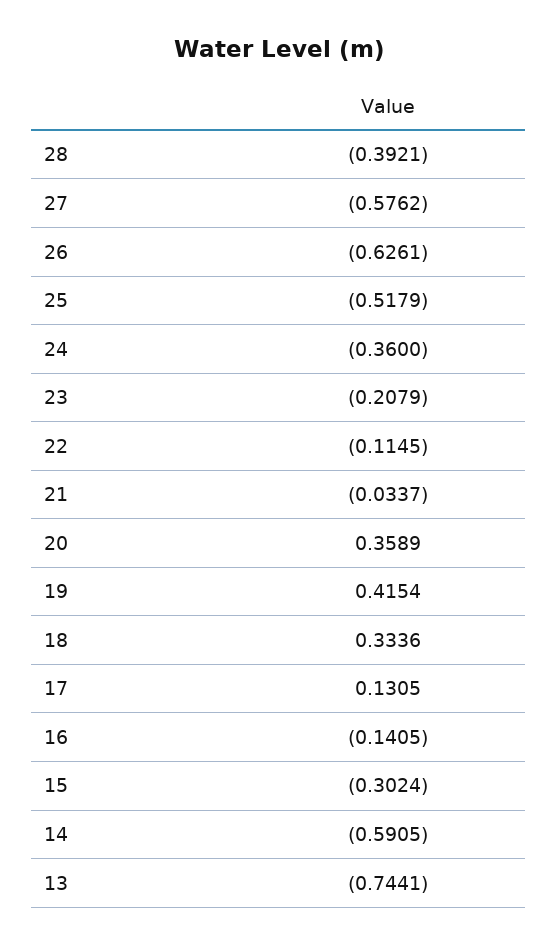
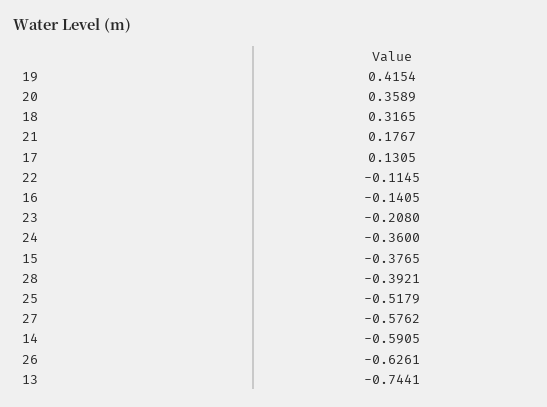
  {
    "28": -0.3921,
    "27": -0.5762,
    "26": -0.6261,
    "25": -0.5179,
    "24": -0.36,
-   "23": -0.2079,
+   "23": -0.208,
    "22": -0.1145,
-   "21": -0.0337,
+   "21": 0.1767,
    "20": 0.3589,
    "19": 0.4154,
-   "18": 0.3336,
+   "18": 0.3165,
    "17": 0.1305,
    "16": -0.1405,
-   "15": -0.3024,
+   "15": -0.3765,
    "14": -0.5905,
    "13": -0.7441
  }

